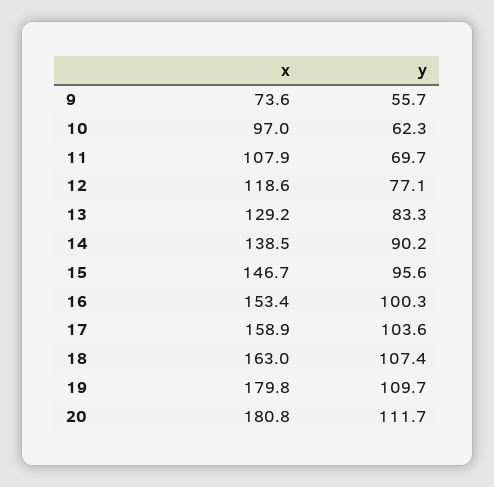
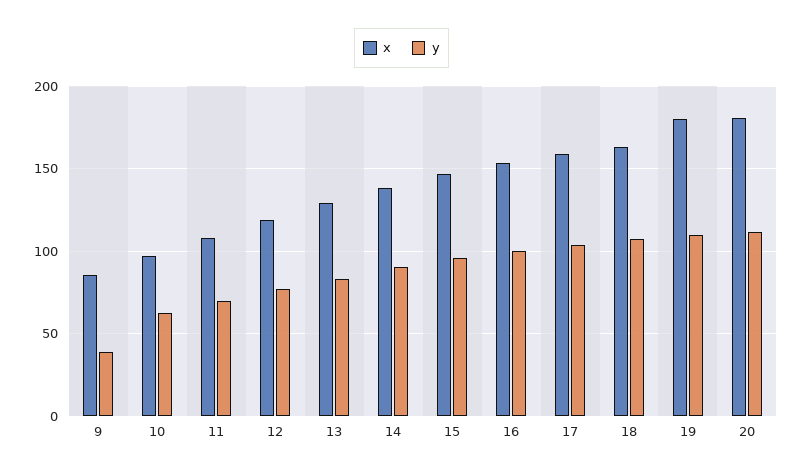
  {
    "x": {
-     "9": 73.6,
+     "9": 85,
      "10": 97,
      "11": 107.9,
      "12": 118.6,
      "13": 129.2,
      "14": 138.5,
      "15": 146.7,
      "16": 153.4,
      "17": 158.9,
      "18": 163,
      "19": 179.8,
      "20": 180.8
    },
    "y": {
-     "9": 55.7,
+     "9": 40,
      "10": 62.3,
      "11": 69.7,
      "12": 77.1,
      "13": 83.3,
      "14": 90.2,
      "15": 95.6,
      "16": 100.3,
      "17": 103.6,
      "18": 107.4,
      "19": 109.7,
      "20": 111.7
    }
  }

